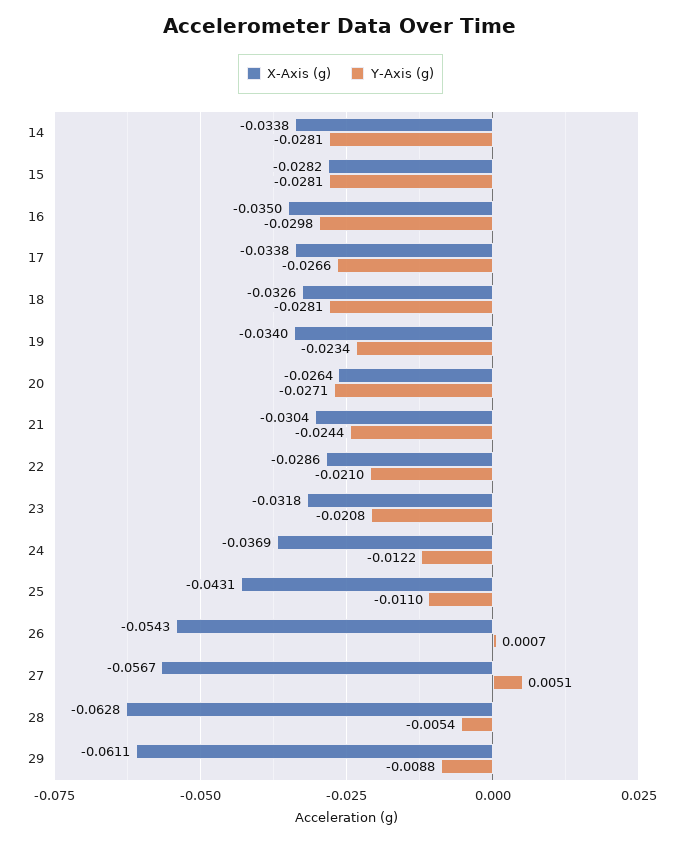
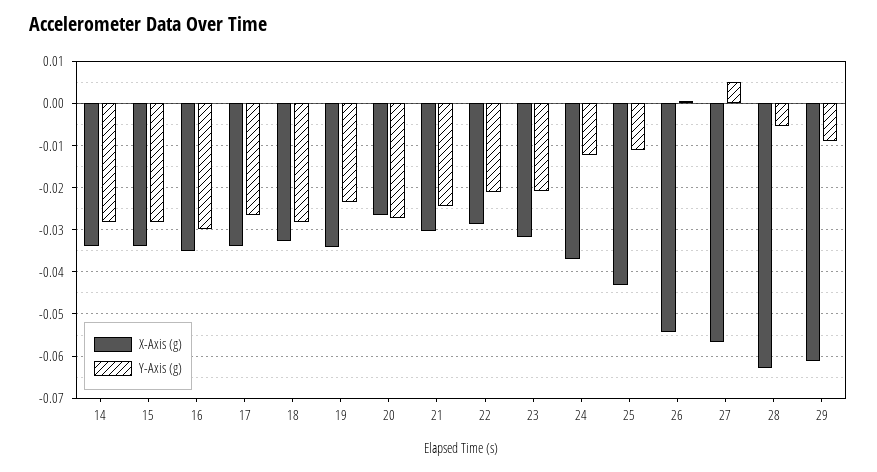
  {
    "X-Axis (g)": {
      "14": -0.0338,
-     "15": -0.0282,
+     "15": -0.034,
      "16": -0.035,
      "17": -0.0338,
      "18": -0.0326,
      "19": -0.034,
      "20": -0.0264,
      "21": -0.0304,
      "22": -0.0286,
      "23": -0.0318,
      "24": -0.0369,
      "25": -0.0431,
      "26": -0.0543,
      "27": -0.0567,
      "28": -0.0628,
      "29": -0.0611
    },
    "Y-Axis (g)": {
      "14": -0.0281,
      "15": -0.0281,
      "16": -0.0298,
      "17": -0.0266,
      "18": -0.0281,
      "19": -0.0234,
      "20": -0.0271,
      "21": -0.0244,
      "22": -0.021,
      "23": -0.0208,
      "24": -0.0122,
      "25": -0.011,
      "26": 0.0007,
      "27": 0.0051,
      "28": -0.0054,
      "29": -0.0088
    }
  }

